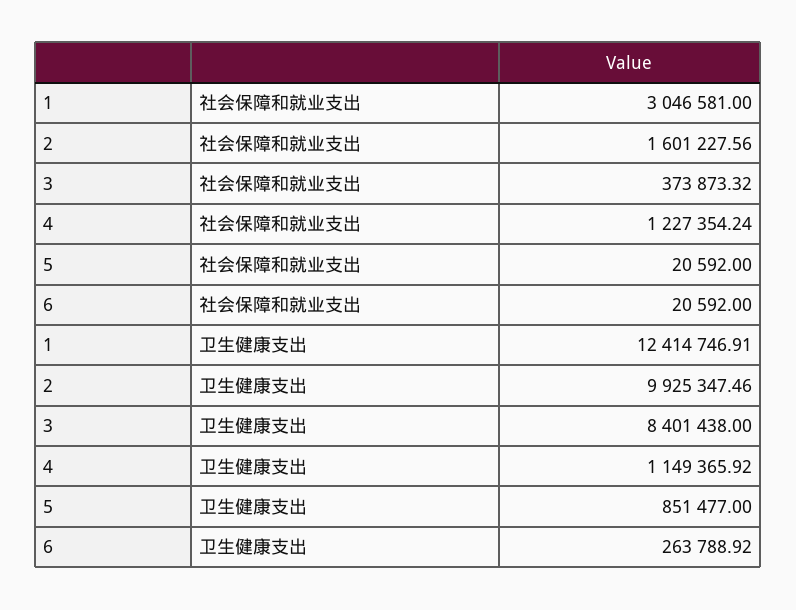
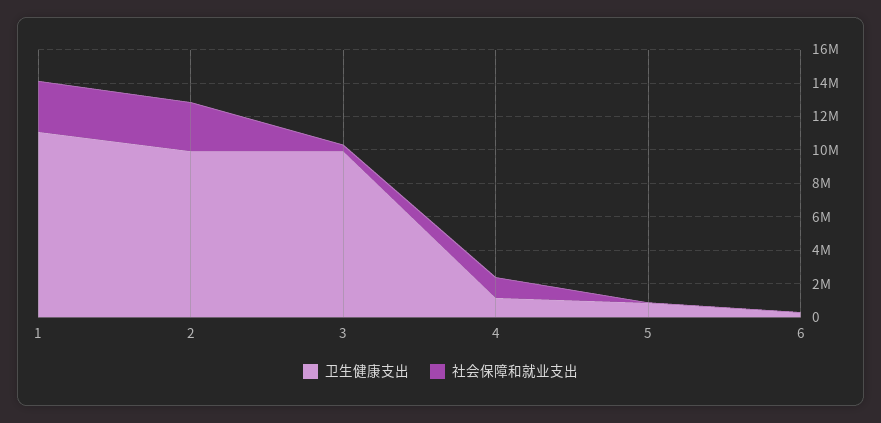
  {
    "社会保障和就业支出": {
      "1": 3046581,
-     "2": 1601227.56,
+     "2": 3000000,
      "3": 373873.32,
      "4": 1227354.24,
      "5": 20592,
      "6": 20592
    },
    "卫生健康支出": {
-     "1": 12414746.91,
+     "1": 11000000,
      "2": 9925347.46,
-     "3": 8401438,
+     "3": 10000000,
      "4": 1149365.92,
      "5": 851477,
      "6": 263788.92
    }
  }

